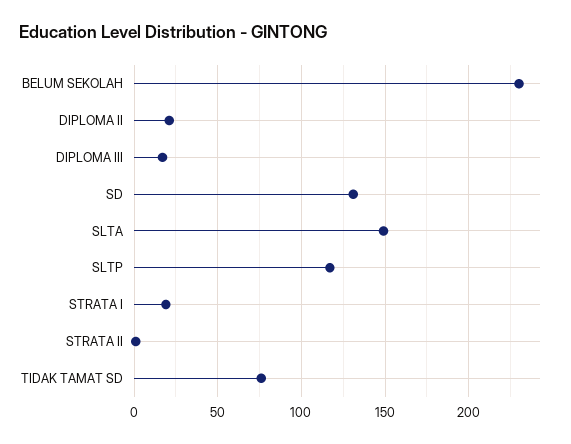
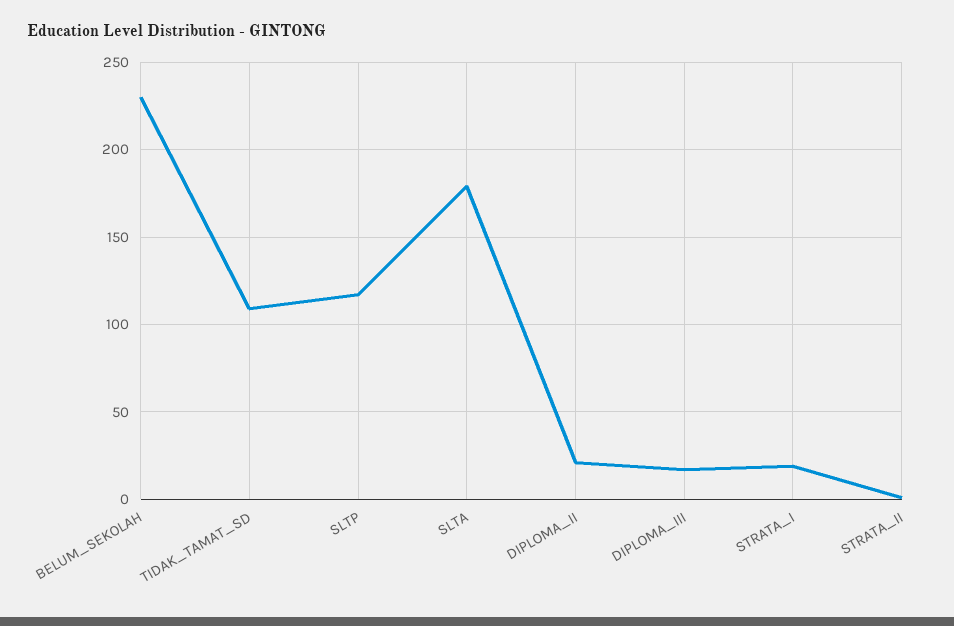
  {
    "BELUM SEKOLAH": 230,
    "DIPLOMA II": 20,
    "DIPLOMA III": 15,
-   "SD": 130,
-   "SLTA": 150,
+   "SLTA": 180,
    "SLTP": 115,
    "STRATA I": 20,
    "STRATA II": 0,
-   "TIDAK TAMAT SD": 75
+   "TIDAK TAMAT SD": 110
  }

